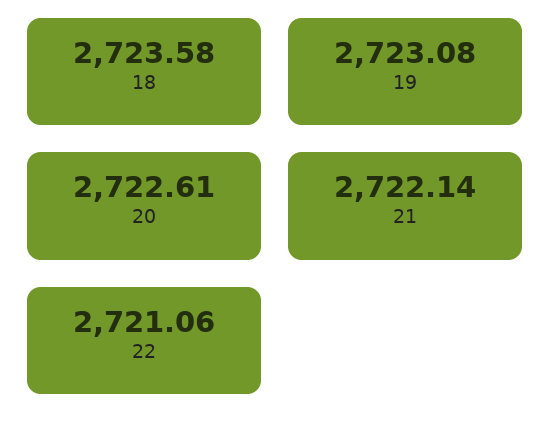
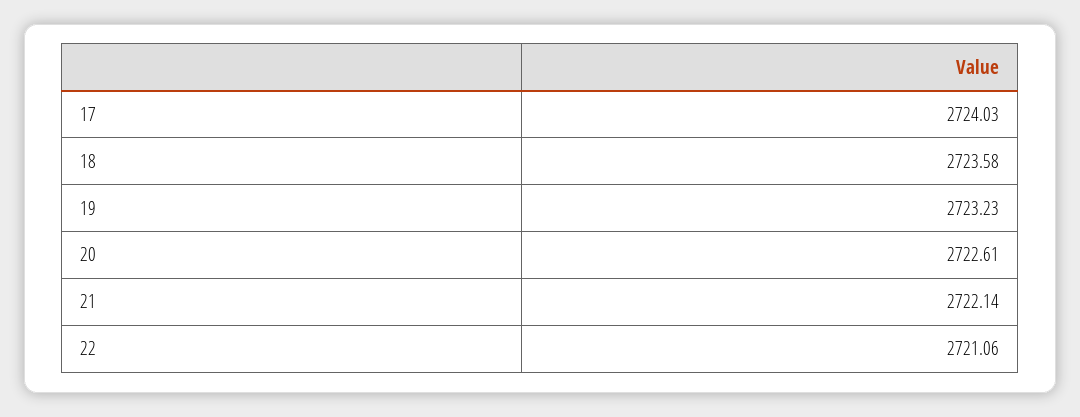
  {
    "18": 2723.58,
-   "19": 2723.08,
+   "19": 2723.23,
    "20": 2722.61,
    "21": 2722.14,
-   "22": 2721.06
+   "22": 2721.06,
+   "17": 2724.03
  }

